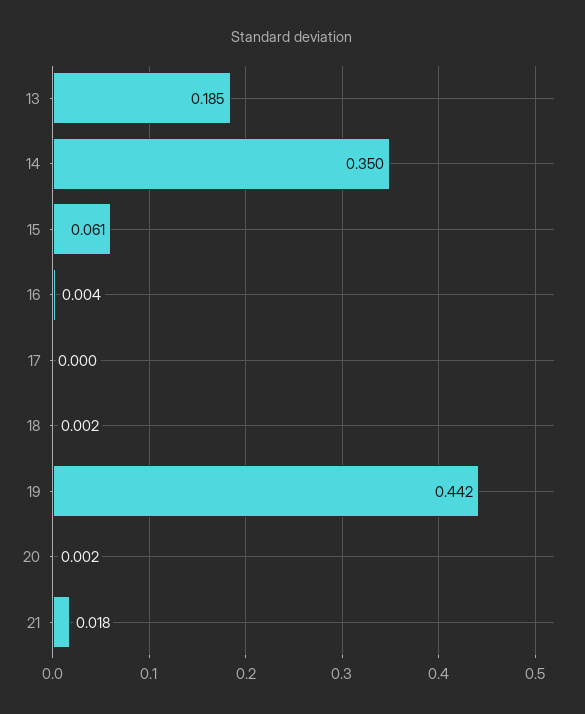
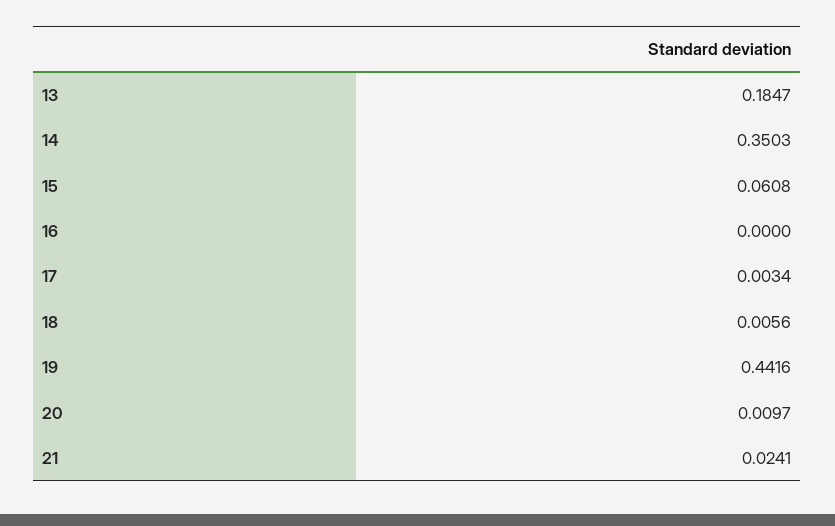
  {
    "13": 0.1847,
    "14": 0.3503,
    "15": 0.0608,
-   "16": 0.004,
+   "16": 0,
-   "17": 0,
+   "17": 0.0034,
-   "18": 0.002,
+   "18": 0.0056,
    "19": 0.4416,
-   "20": 0.002,
+   "20": 0.0097,
-   "21": 0.018
+   "21": 0.0241
  }

